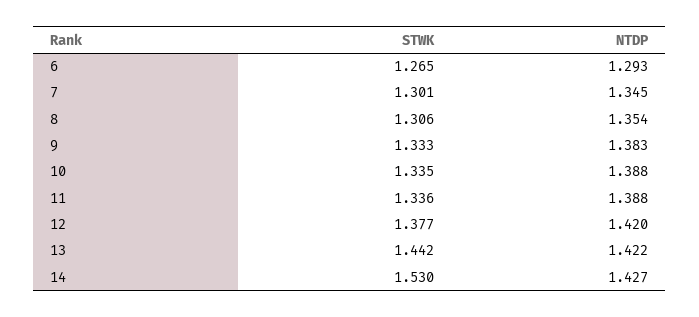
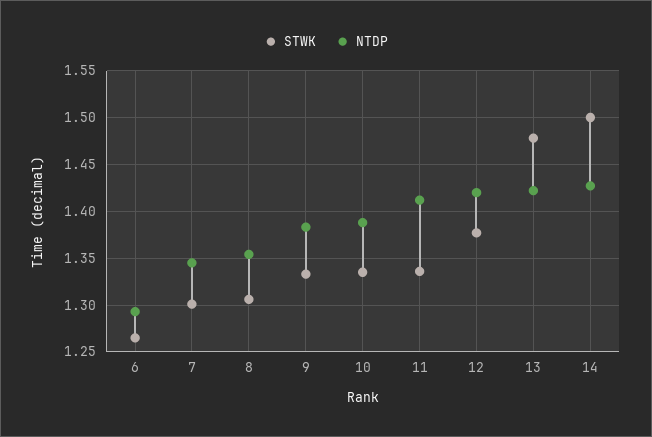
  {
    "STWK": {
      "6": 1.265,
      "7": 1.301,
      "8": 1.306,
      "9": 1.333,
      "10": 1.335,
      "11": 1.336,
      "12": 1.377,
-     "13": 1.442,
+     "13": 1.48,
-     "14": 1.53
+     "14": 1.5
    },
    "NTDP": {
      "6": 1.293,
      "7": 1.345,
      "8": 1.354,
      "9": 1.383,
      "10": 1.388,
-     "11": 1.388,
+     "11": 1.41,
      "12": 1.42,
      "13": 1.422,
      "14": 1.427
    }
  }

